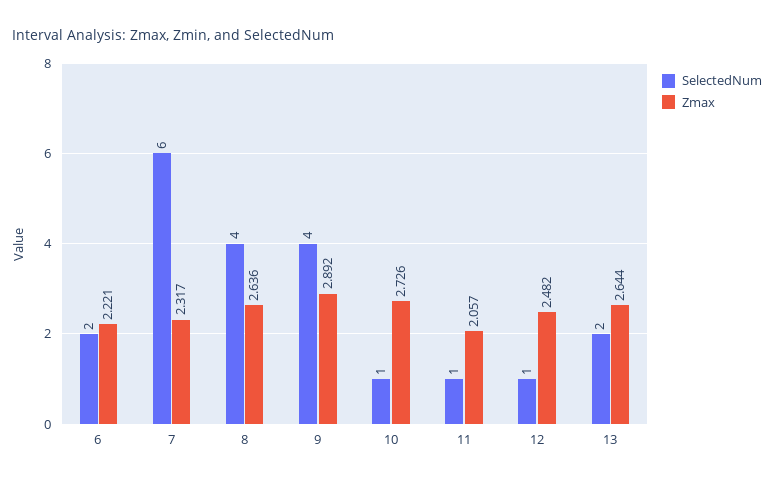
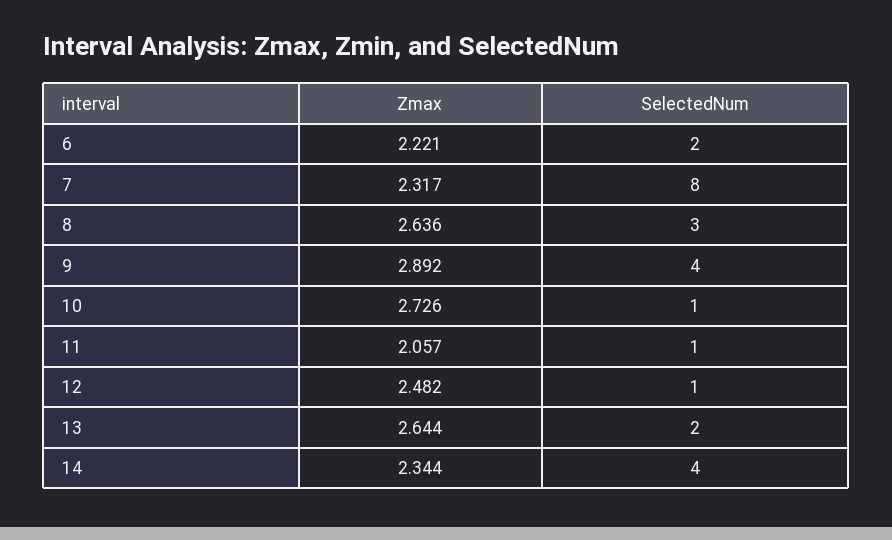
  {
    "SelectedNum": {
      "6": 2,
-     "7": 6,
+     "7": 8,
-     "8": 4,
+     "8": 3,
      "9": 4,
      "10": 1,
      "11": 1,
      "12": 1,
-     "13": 2
+     "13": 2,
+     "14": 4
    },
    "Zmax": {
      "6": 2.221,
      "7": 2.317,
      "8": 2.636,
      "9": 2.892,
      "10": 2.726,
      "11": 2.057,
      "12": 2.482,
-     "13": 2.644
+     "13": 2.644,
+     "14": 2.344
    }
  }

